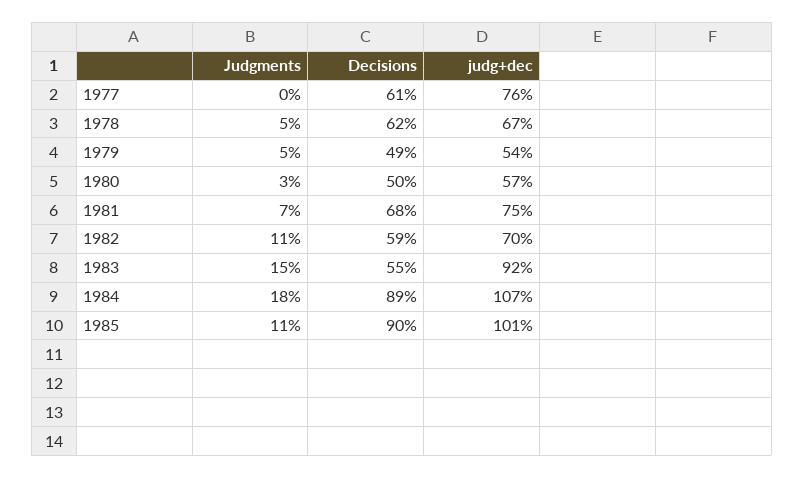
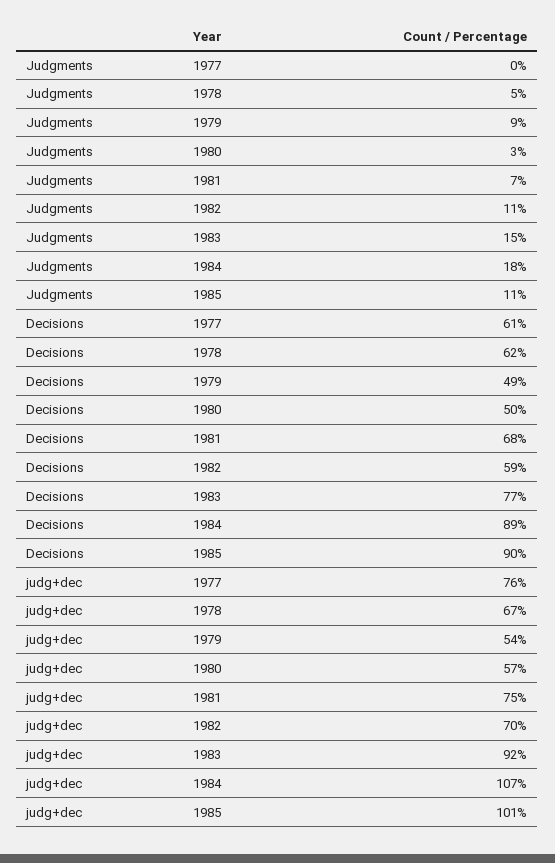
  {
    "Judgments": {
      "1977": 0,
      "1978": 5,
-     "1979": 5,
+     "1979": 9,
      "1980": 3,
      "1981": 7,
      "1982": 11,
      "1983": 15,
      "1984": 18,
      "1985": 11
    },
    "Decisions": {
      "1977": 61,
      "1978": 62,
      "1979": 49,
      "1980": 50,
      "1981": 68,
      "1982": 59,
-     "1983": 55,
+     "1983": 77,
      "1984": 89,
      "1985": 90
    },
    "judg+dec": {
      "1977": 76,
      "1978": 67,
      "1979": 54,
      "1980": 57,
      "1981": 75,
      "1982": 70,
      "1983": 92,
      "1984": 107,
      "1985": 101
    }
  }

